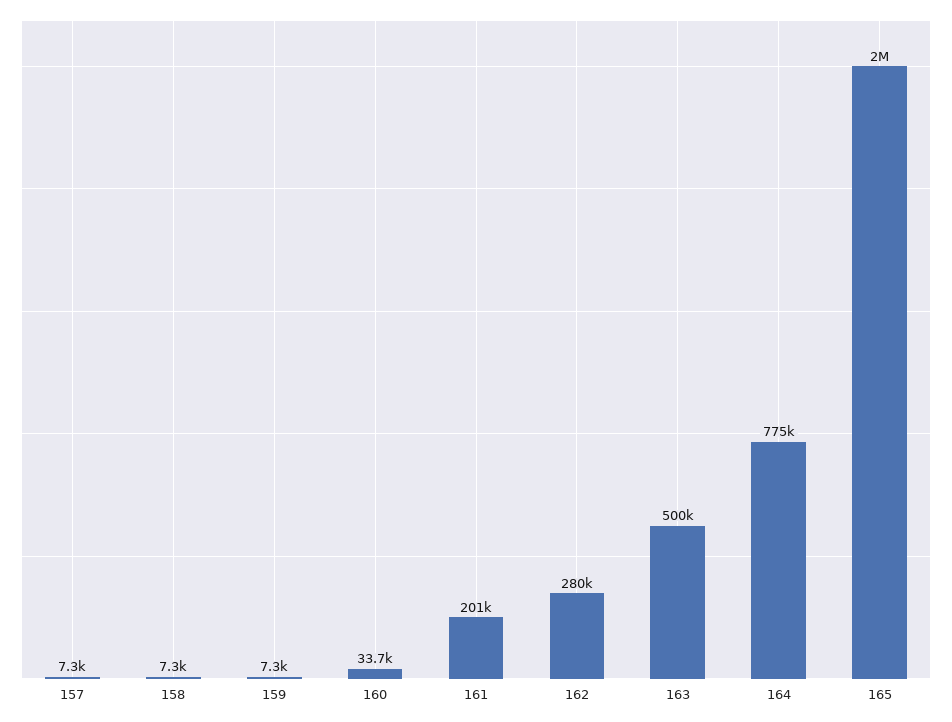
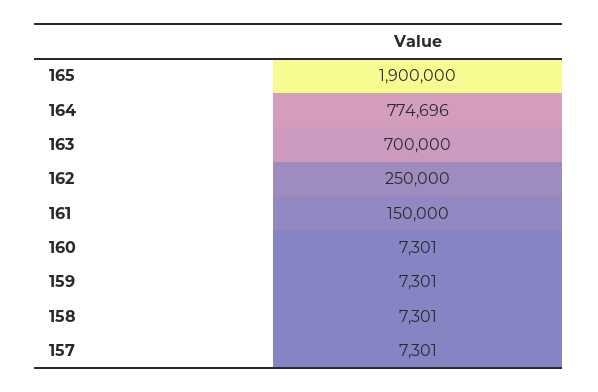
  {
    "157": 7301,
    "158": 7301,
    "159": 7301,
-   "160": 33700,
+   "160": 7301,
-   "161": 201000,
+   "161": 150000,
-   "162": 280000,
+   "162": 250000,
-   "163": 500000,
+   "163": 700000,
    "164": 774696,
-   "165": 2000000
+   "165": 1900000
  }

